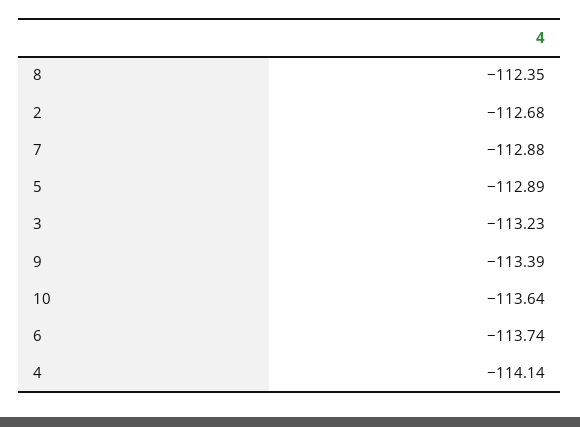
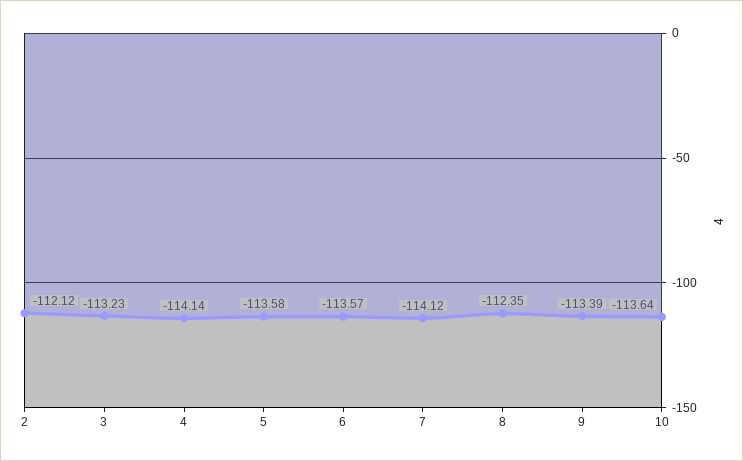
  {
    "8": -112.35,
-   "2": -112.68,
+   "2": -112.12,
-   "7": -112.88,
+   "7": -114.12,
-   "5": -112.89,
+   "5": -113.58,
    "3": -113.23,
    "9": -113.39,
    "10": -113.64,
-   "6": -113.74,
+   "6": -113.57,
    "4": -114.14
  }

